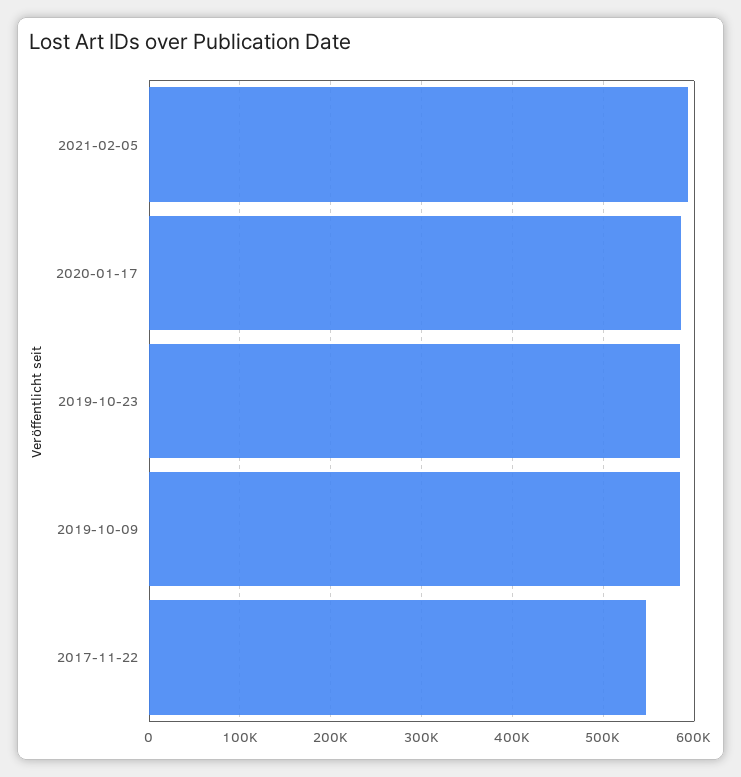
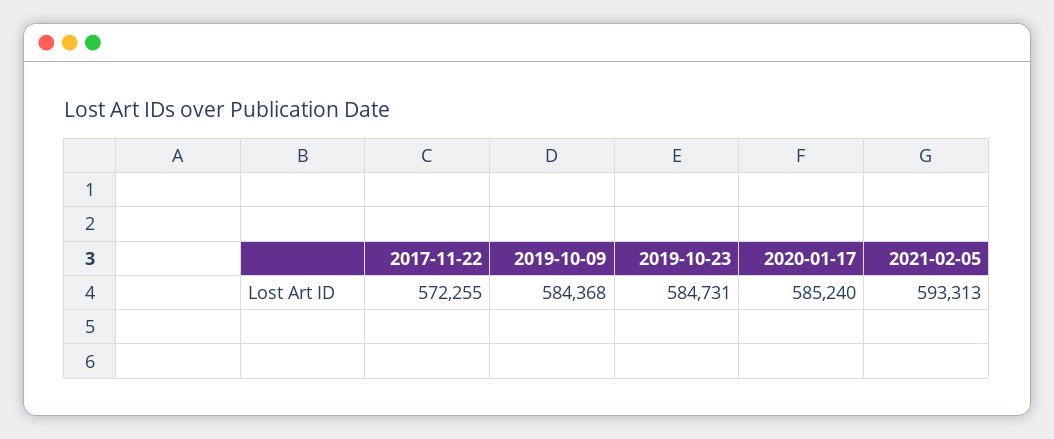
  {
    "2021-02-05": 593313,
    "2020-01-17": 585240,
    "2019-10-23": 584731,
    "2019-10-09": 584368,
-   "2017-11-22": 550000
+   "2017-11-22": 572255
  }

